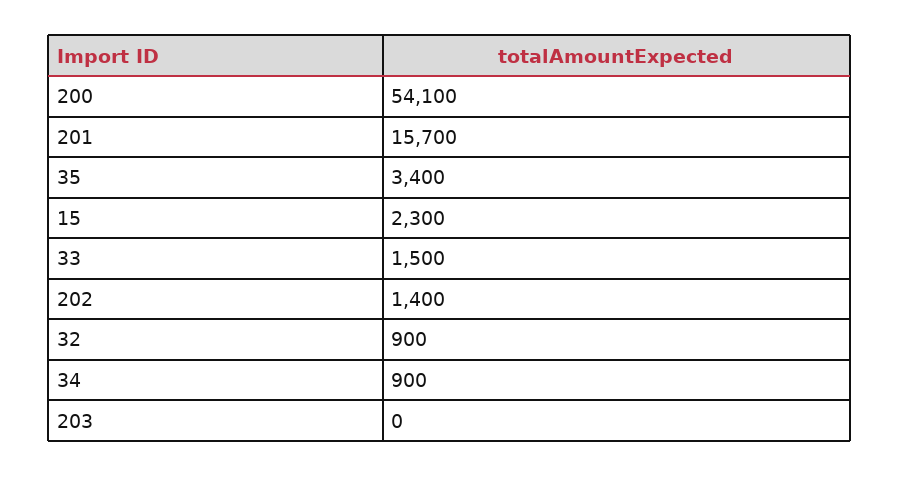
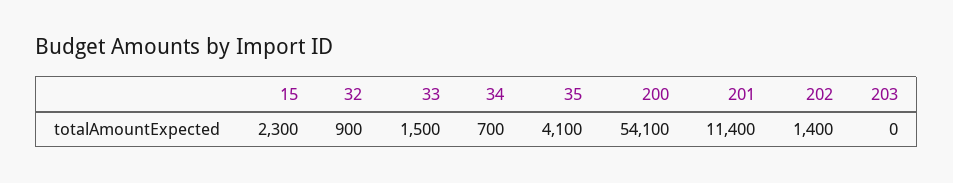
  {
    "200": 54100,
-   "201": 15700,
+   "201": 11400,
-   "35": 3400,
+   "35": 4100,
    "15": 2300,
    "33": 1500,
    "202": 1400,
    "32": 900,
-   "34": 900,
+   "34": 700,
    "203": 0
  }

